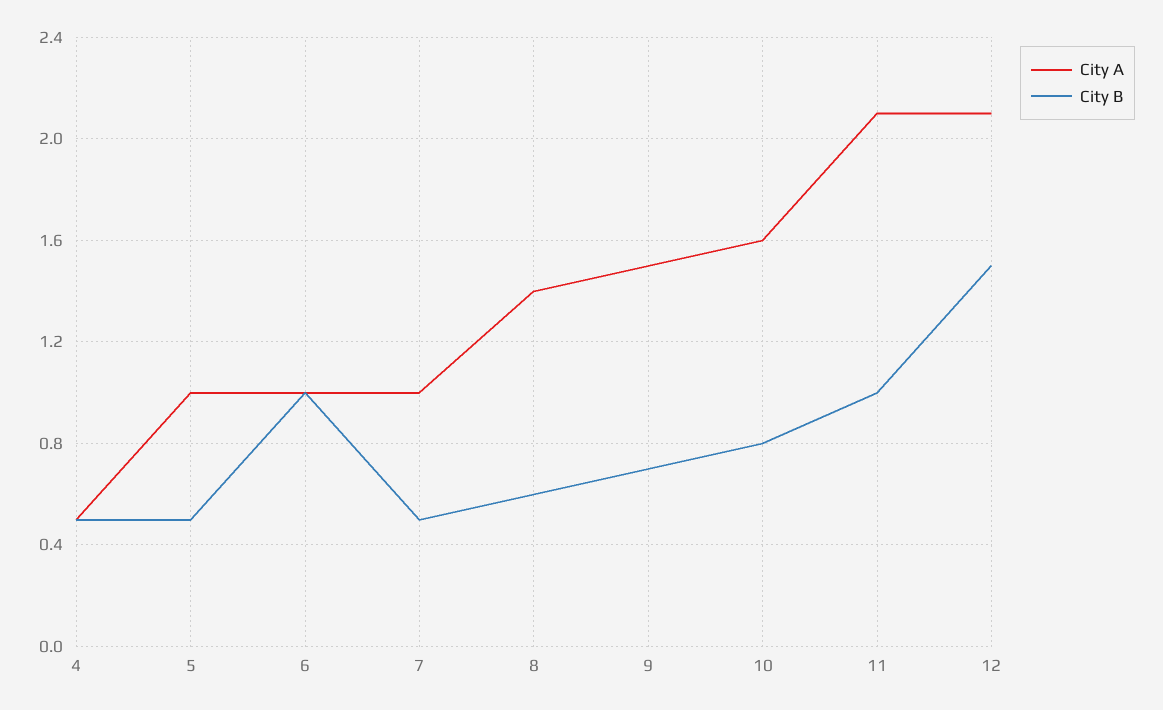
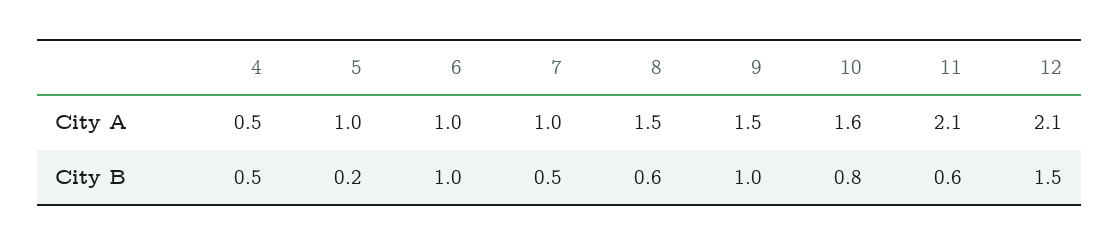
  {
    "City A": {
      "4": 0.5,
      "5": 1,
      "6": 1,
      "7": 1,
-     "8": 1.4,
+     "8": 1.5,
      "9": 1.5,
      "10": 1.6,
      "11": 2.1,
      "12": 2.1
    },
    "City B": {
      "4": 0.5,
-     "5": 0.5,
+     "5": 0.2,
      "6": 1,
      "7": 0.5,
      "8": 0.6,
-     "9": 0.7,
+     "9": 1,
      "10": 0.8,
-     "11": 1,
+     "11": 0.6,
      "12": 1.5
    }
  }

